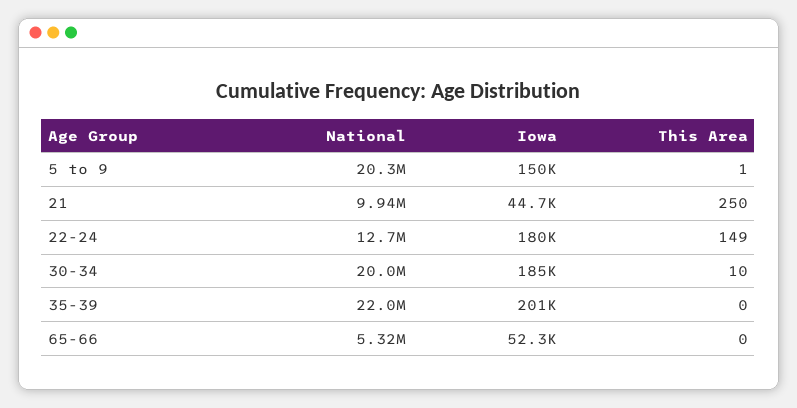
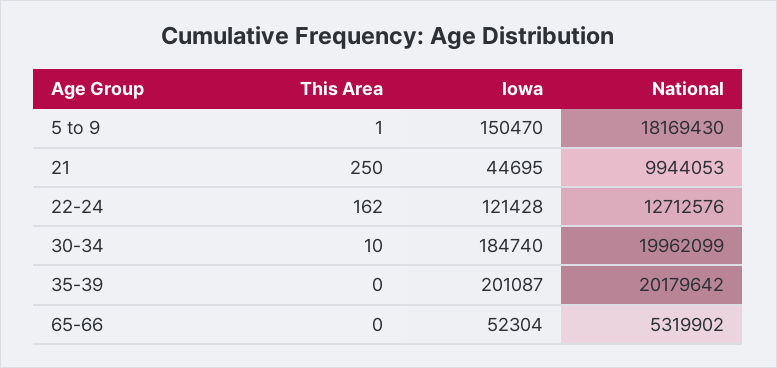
  {
    "National": {
-     "5 to 9": 20300000,
+     "5 to 9": 18169430,
      "21": 9944053,
      "22-24": 12712576,
      "30-34": 19962099,
-     "35-39": 22000000,
+     "35-39": 20179642,
      "65-66": 5319902
    },
    "Iowa": {
      "5 to 9": 150470,
      "21": 44695,
-     "22-24": 180000,
+     "22-24": 121428,
      "30-34": 184740,
      "35-39": 201087,
      "65-66": 52304
    },
    "This Area": {
      "5 to 9": 1,
      "21": 250,
-     "22-24": 149,
+     "22-24": 162,
      "30-34": 10,
      "35-39": 0,
      "65-66": 0
    }
  }

